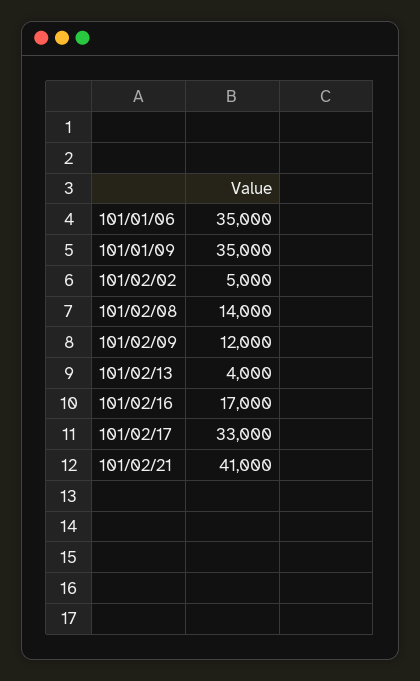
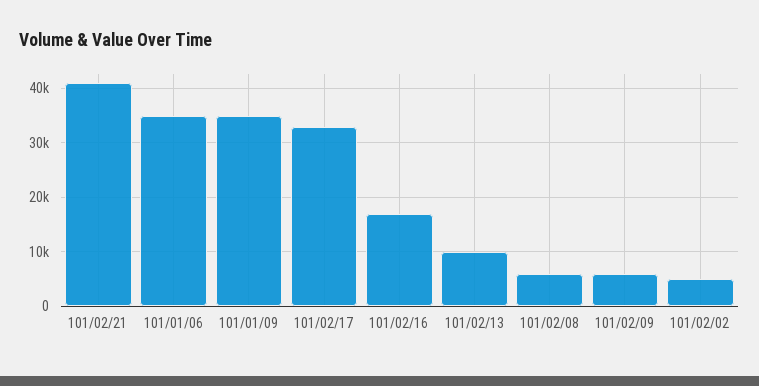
  {
    "101/01/06": 35000,
    "101/01/09": 35000,
    "101/02/02": 5000,
-   "101/02/08": 14000,
+   "101/02/08": 6000,
-   "101/02/09": 12000,
+   "101/02/09": 6000,
-   "101/02/13": 4000,
+   "101/02/13": 10000,
    "101/02/16": 17000,
    "101/02/17": 33000,
    "101/02/21": 41000
  }

